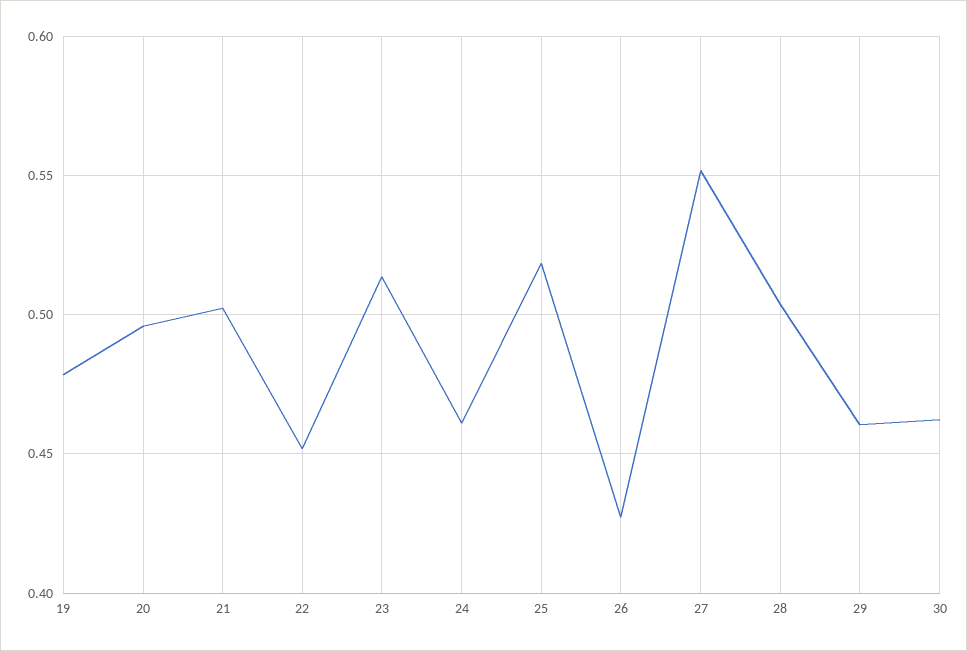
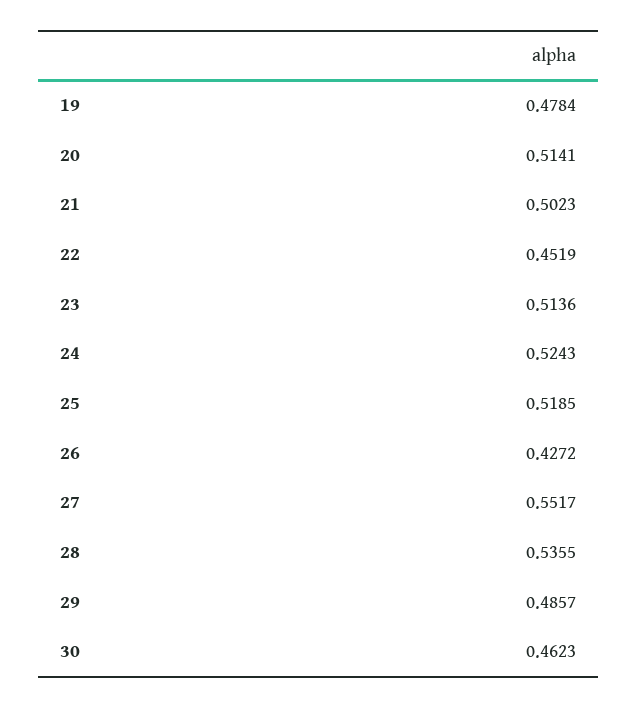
  {
    "19": 0.4784,
-   "20": 0.495,
+   "20": 0.5141,
    "21": 0.5023,
    "22": 0.4519,
    "23": 0.5136,
-   "24": 0.46,
+   "24": 0.5243,
    "25": 0.5185,
    "26": 0.4272,
    "27": 0.5517,
-   "28": 0.505,
+   "28": 0.5355,
-   "29": 0.46,
+   "29": 0.4857,
    "30": 0.4623
  }

